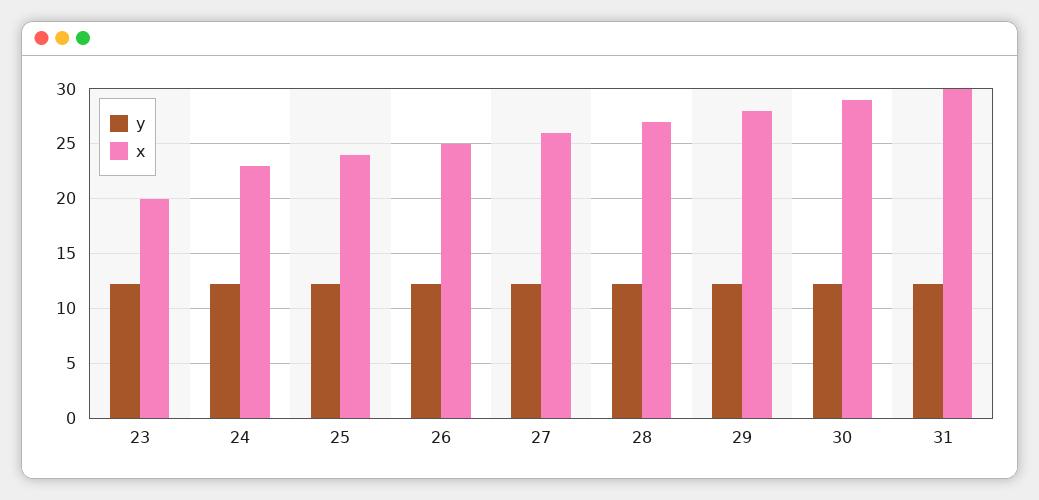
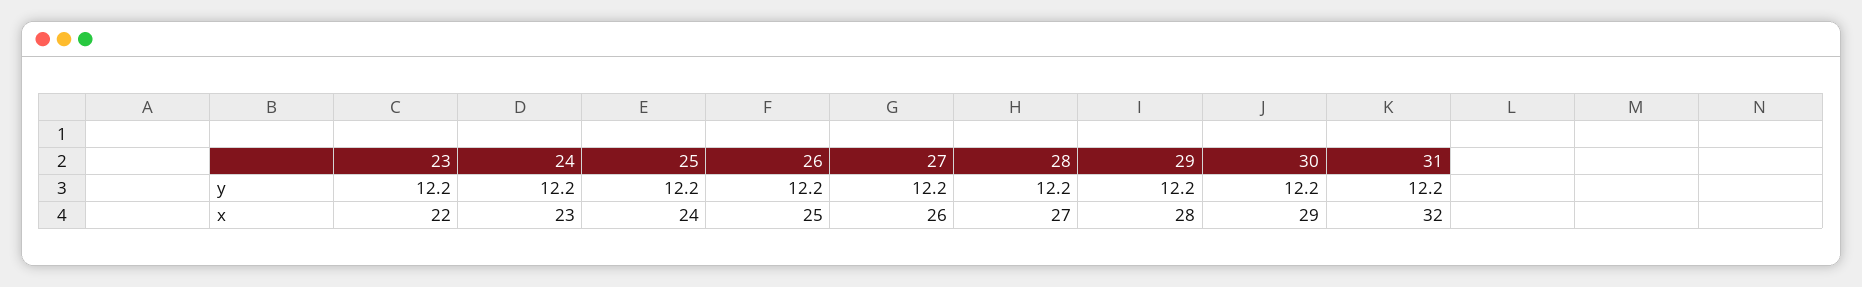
  {
    "y": {
      "23": 12.2,
      "24": 12.2,
      "25": 12.2,
      "26": 12.2,
      "27": 12.2,
      "28": 12.2,
      "29": 12.2,
      "30": 12.2,
      "31": 12.2
    },
    "x": {
-     "23": 20,
+     "23": 22,
      "24": 23,
      "25": 24,
      "26": 25,
      "27": 26,
      "28": 27,
      "29": 28,
      "30": 29,
-     "31": 30
+     "31": 32
    }
  }

